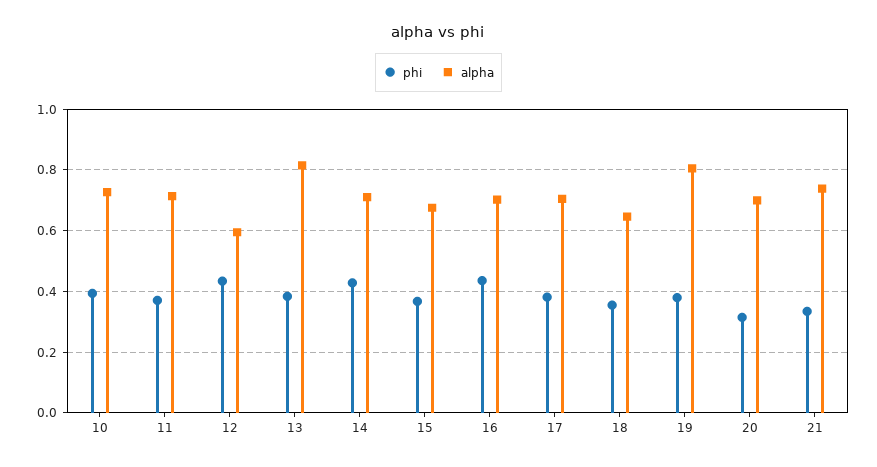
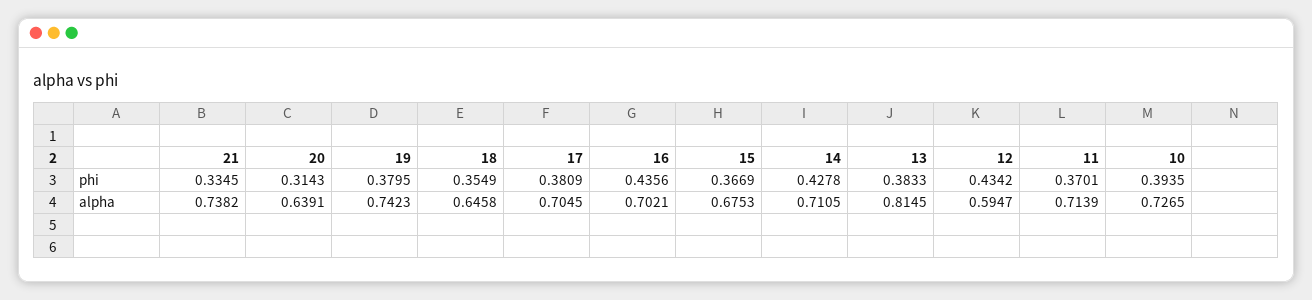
  {
    "phi": {
      "10": 0.3935,
      "11": 0.3701,
      "12": 0.4342,
      "13": 0.3833,
      "14": 0.4278,
      "15": 0.3669,
      "16": 0.4356,
      "17": 0.3809,
      "18": 0.3549,
      "19": 0.3795,
      "20": 0.3143,
      "21": 0.3345
    },
    "alpha": {
      "10": 0.7265,
      "11": 0.7139,
      "12": 0.5947,
      "13": 0.8145,
      "14": 0.7105,
      "15": 0.6753,
      "16": 0.7021,
      "17": 0.7045,
      "18": 0.6458,
-     "19": 0.8,
+     "19": 0.7423,
-     "20": 0.7,
+     "20": 0.6391,
      "21": 0.7382
    }
  }

